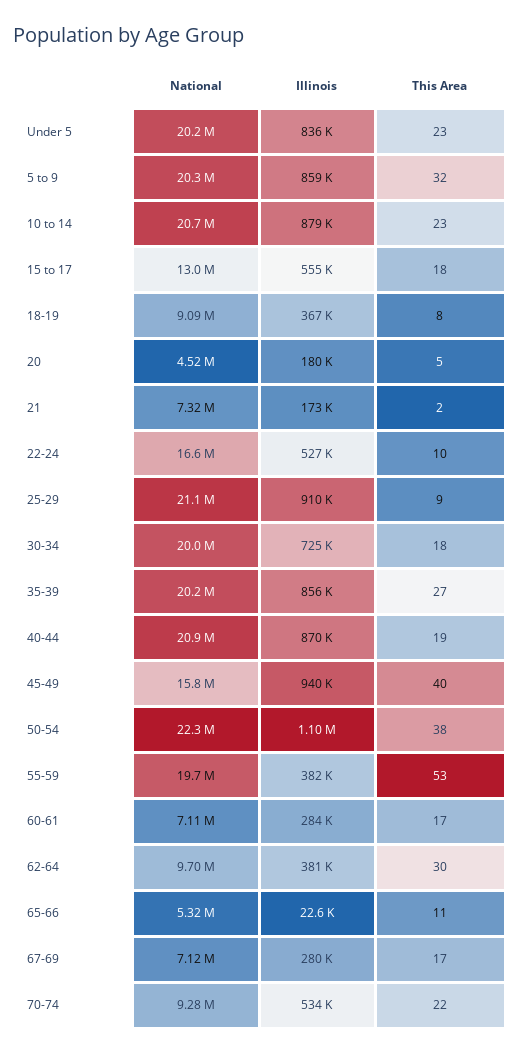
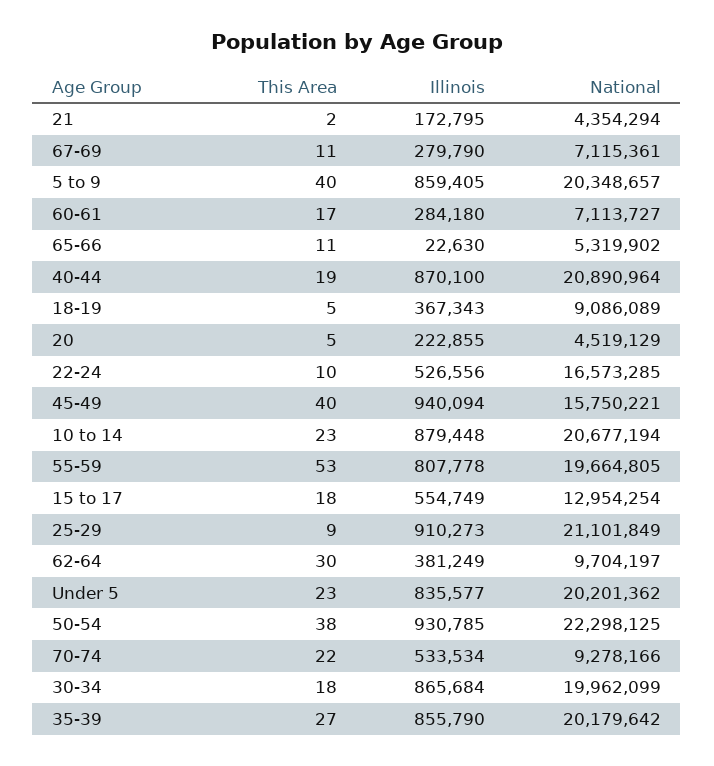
  {
    "National": {
      "Under 5": 20201362,
      "5 to 9": 20348657,
      "10 to 14": 20677194,
      "15 to 17": 12954254,
      "18-19": 9086089,
      "20": 4519129,
-     "21": 7320000,
+     "21": 4354294,
      "22-24": 16573285,
      "25-29": 21101849,
      "30-34": 19962099,
      "35-39": 20179642,
      "40-44": 20890964,
      "45-49": 15750221,
      "50-54": 22298125,
      "55-59": 19664805,
      "60-61": 7113727,
      "62-64": 9704197,
      "65-66": 5319902,
      "67-69": 7115361,
      "70-74": 9278166
    },
    "Illinois": {
      "Under 5": 835577,
      "5 to 9": 859405,
      "10 to 14": 879448,
      "15 to 17": 554749,
      "18-19": 367343,
-     "20": 180000,
+     "20": 222855,
      "21": 172795,
      "22-24": 526556,
      "25-29": 910273,
-     "30-34": 725000,
+     "30-34": 865684,
      "35-39": 855790,
      "40-44": 870100,
      "45-49": 940094,
-     "50-54": 1100000,
+     "50-54": 930785,
-     "55-59": 382000,
+     "55-59": 807778,
      "60-61": 284180,
      "62-64": 381249,
      "65-66": 22630,
      "67-69": 279790,
      "70-74": 533534
    },
    "This Area": {
      "Under 5": 23,
-     "5 to 9": 32,
+     "5 to 9": 40,
      "10 to 14": 23,
      "15 to 17": 18,
-     "18-19": 8,
+     "18-19": 5,
      "20": 5,
      "21": 2,
      "22-24": 10,
      "25-29": 9,
      "30-34": 18,
      "35-39": 27,
      "40-44": 19,
      "45-49": 40,
      "50-54": 38,
      "55-59": 53,
      "60-61": 17,
      "62-64": 30,
      "65-66": 11,
-     "67-69": 17,
+     "67-69": 11,
      "70-74": 22
    }
  }

